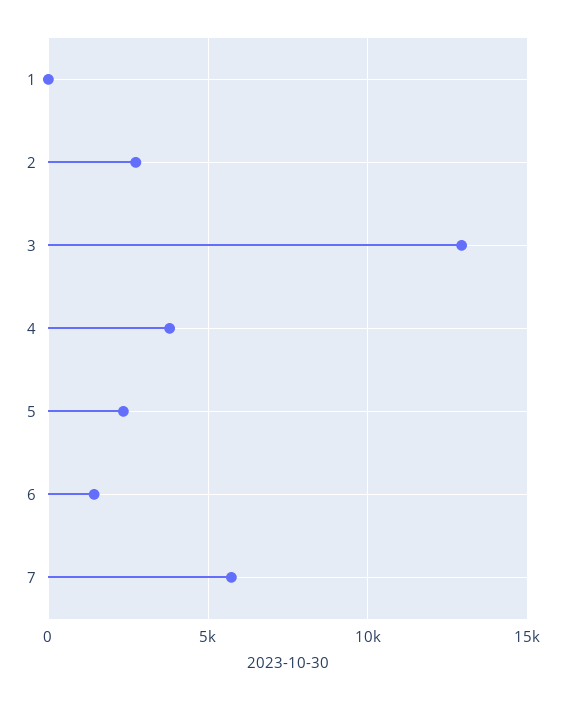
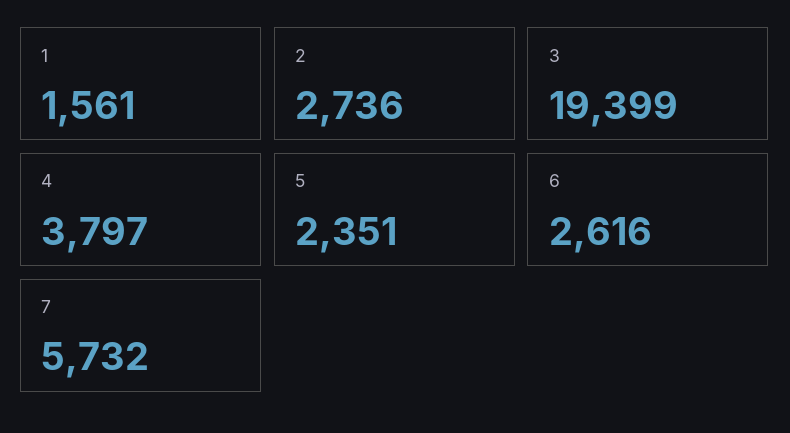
  {
-   "1": 0,
+   "1": 1561,
    "2": 2736,
-   "3": 13000,
+   "3": 19399,
    "4": 3797,
    "5": 2351,
-   "6": 1500,
+   "6": 2616,
    "7": 5732
  }

